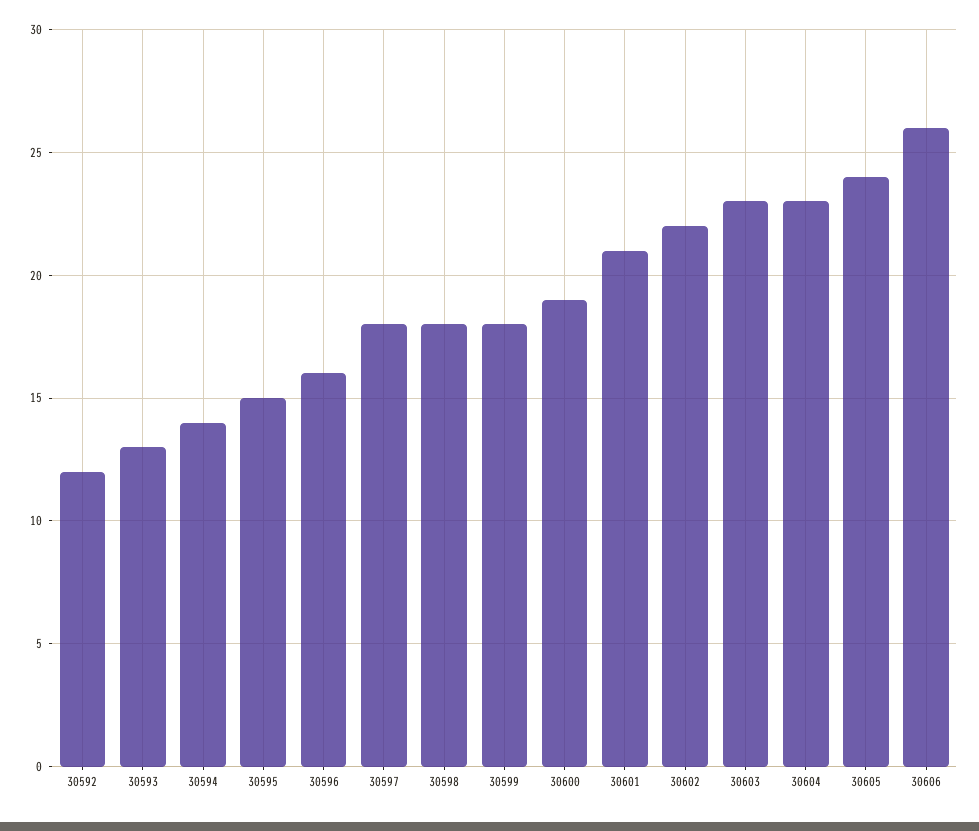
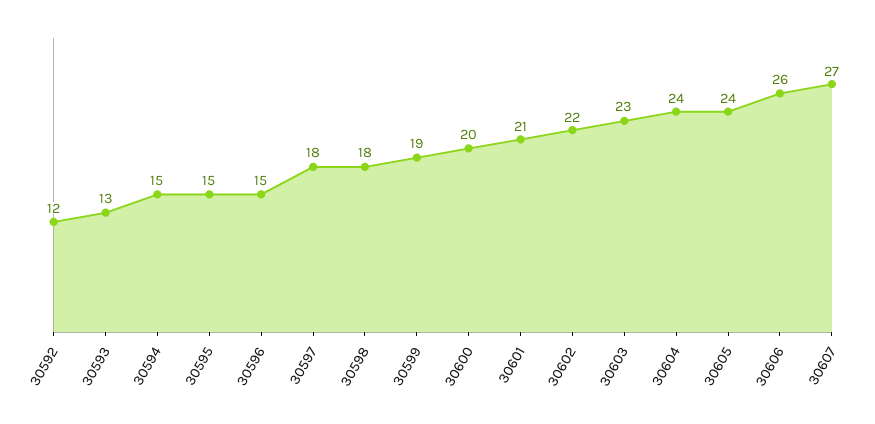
  {
    "30592": 12,
    "30593": 13,
-   "30594": 14,
+   "30594": 15,
    "30595": 15,
-   "30596": 16,
+   "30596": 15,
    "30597": 18,
    "30598": 18,
-   "30599": 18,
+   "30599": 19,
-   "30600": 19,
+   "30600": 20,
    "30601": 21,
    "30602": 22,
    "30603": 23,
-   "30604": 23,
+   "30604": 24,
    "30605": 24,
-   "30606": 26
+   "30606": 26,
+   "30607": 27
  }

